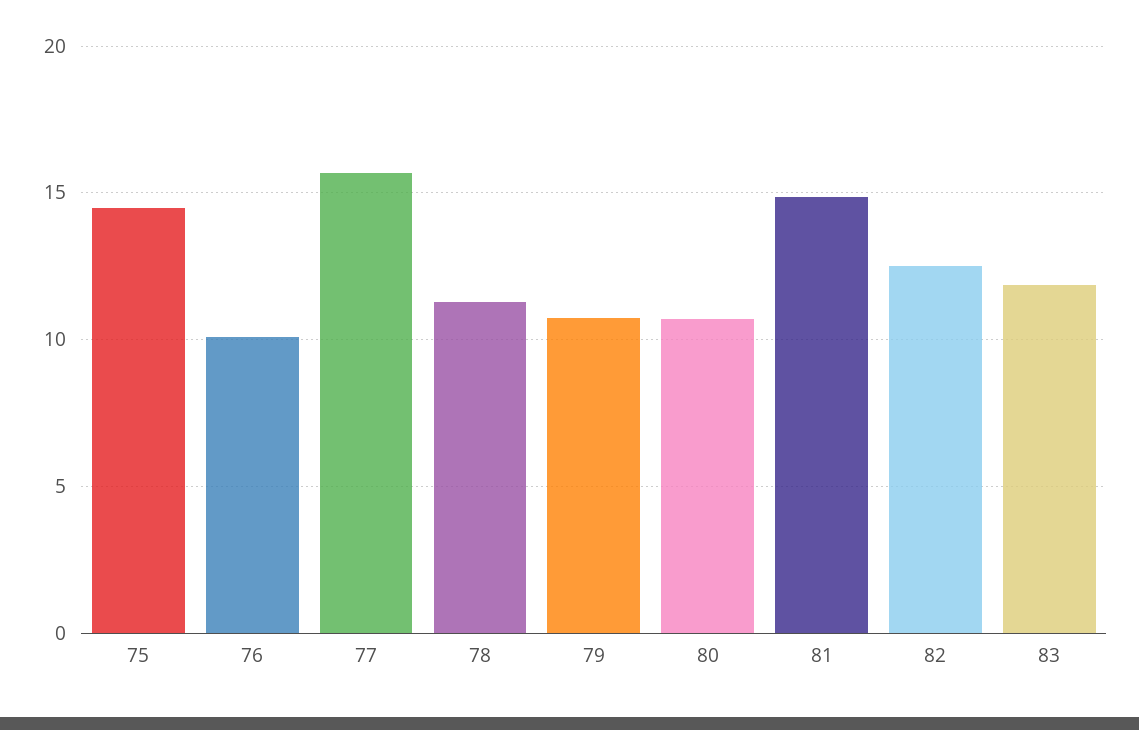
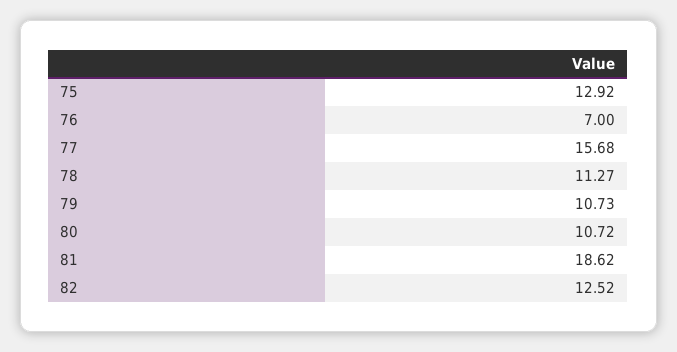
  {
-   "75": 14.5,
+   "75": 12.92,
-   "76": 10,
+   "76": 7,
    "77": 15.68,
    "78": 11.27,
    "79": 10.73,
    "80": 10.72,
-   "81": 15,
+   "81": 18.62,
-   "82": 12.52,
+   "82": 12.52
-   "83": 12
  }

